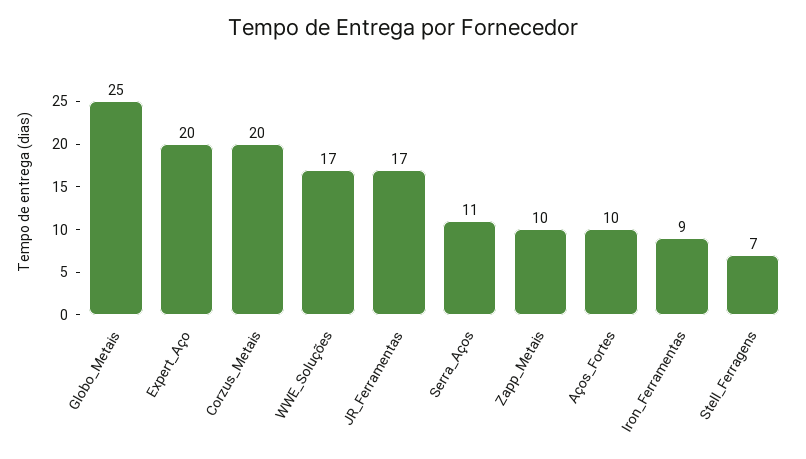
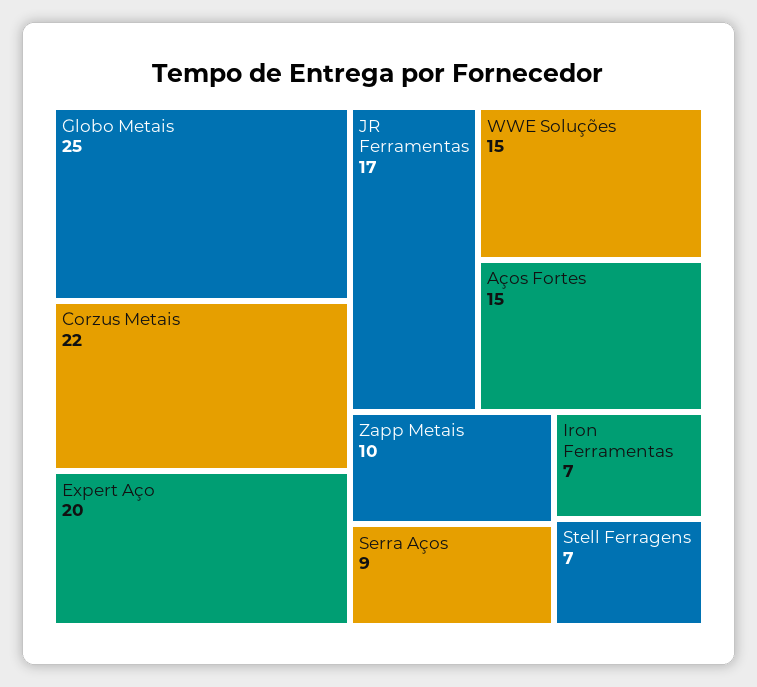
  {
    "Globo_Metais": 25,
    "Expert_Aço": 20,
-   "Corzus_Metais": 20,
+   "Corzus_Metais": 22,
-   "WWE_Soluções": 17,
+   "WWE_Soluções": 15,
    "JR_Ferramentas": 17,
-   "Serra_Aços": 11,
+   "Serra_Aços": 9,
    "Zapp_Metais": 10,
-   "Aços_Fortes": 10,
+   "Aços_Fortes": 15,
-   "Iron_Ferramentas": 9,
+   "Iron_Ferramentas": 7,
    "Stell_Ferragens": 7
  }

